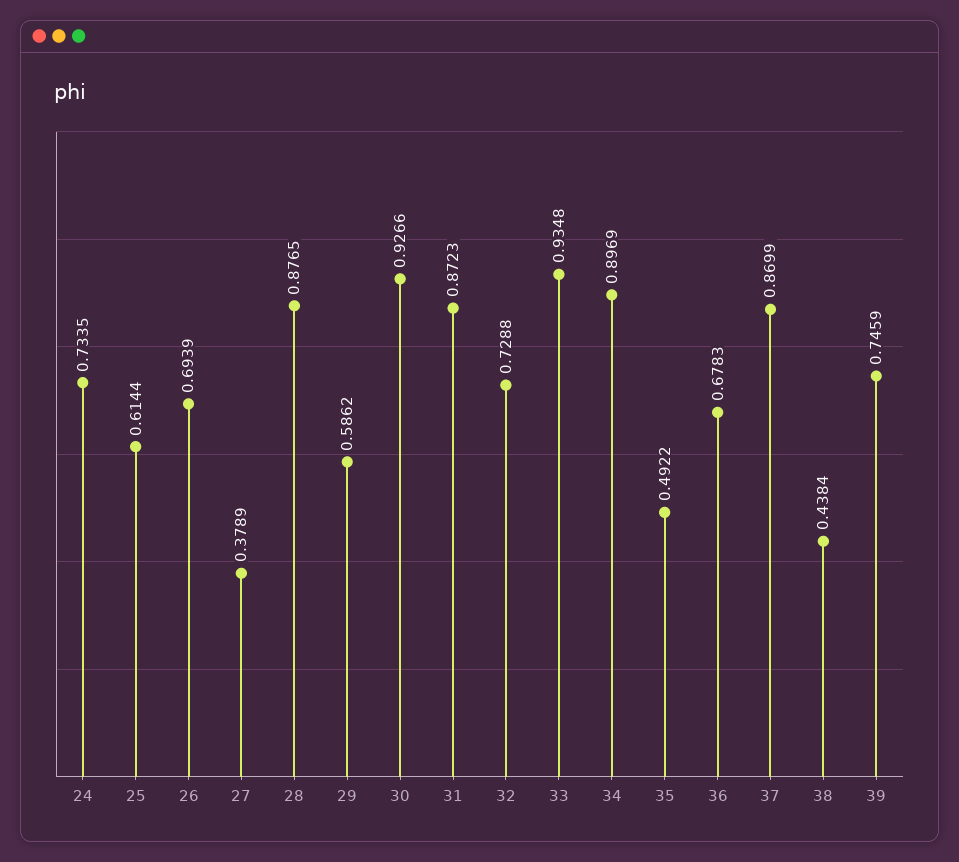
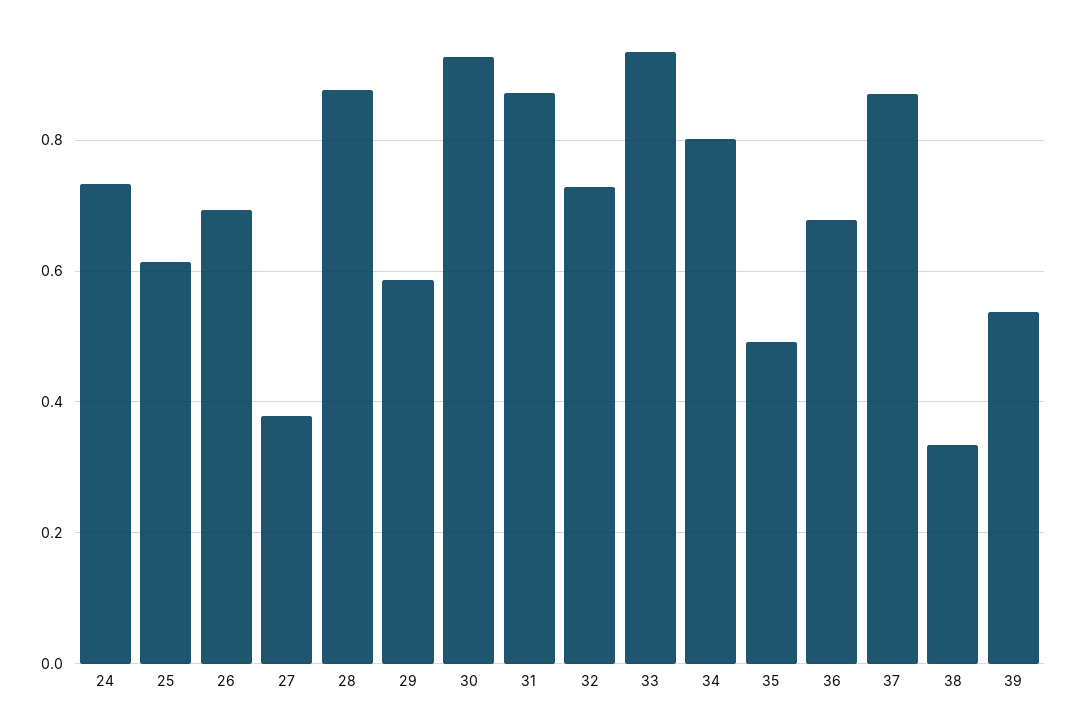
  {
    "24": 0.7335,
    "25": 0.6144,
    "26": 0.6939,
    "27": 0.3789,
    "28": 0.8765,
    "29": 0.5862,
    "30": 0.9266,
    "31": 0.8723,
    "32": 0.7288,
    "33": 0.9348,
-   "34": 0.8969,
+   "34": 0.8,
    "35": 0.4922,
    "36": 0.6783,
    "37": 0.8699,
-   "38": 0.4384,
+   "38": 0.34,
-   "39": 0.7459
+   "39": 0.54
  }

